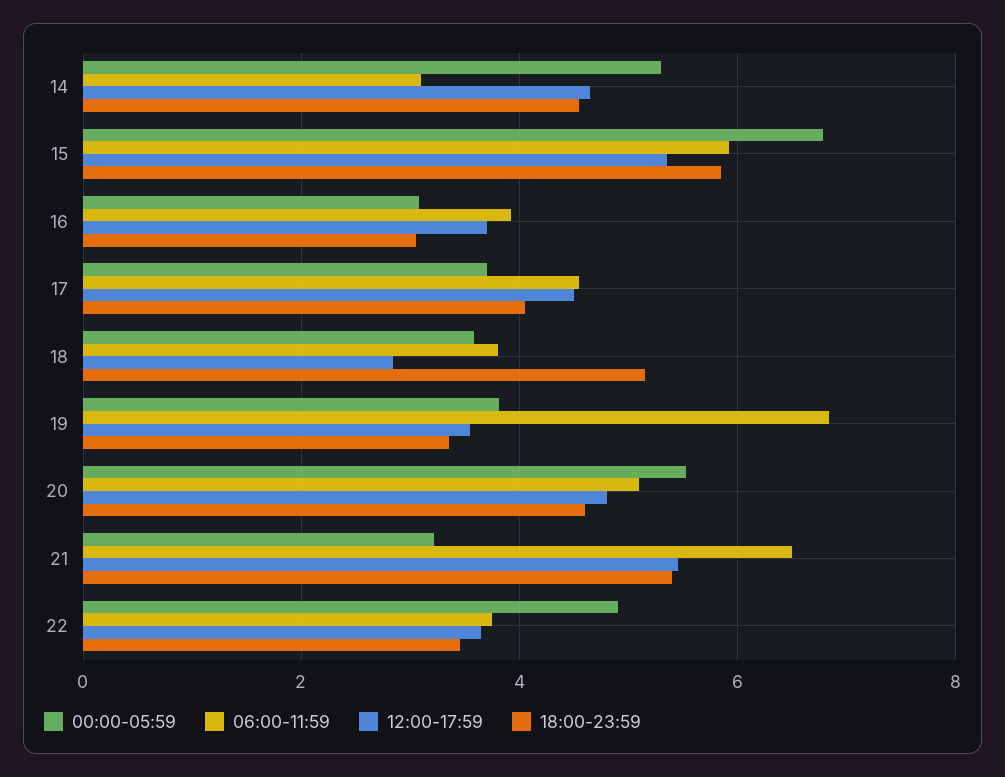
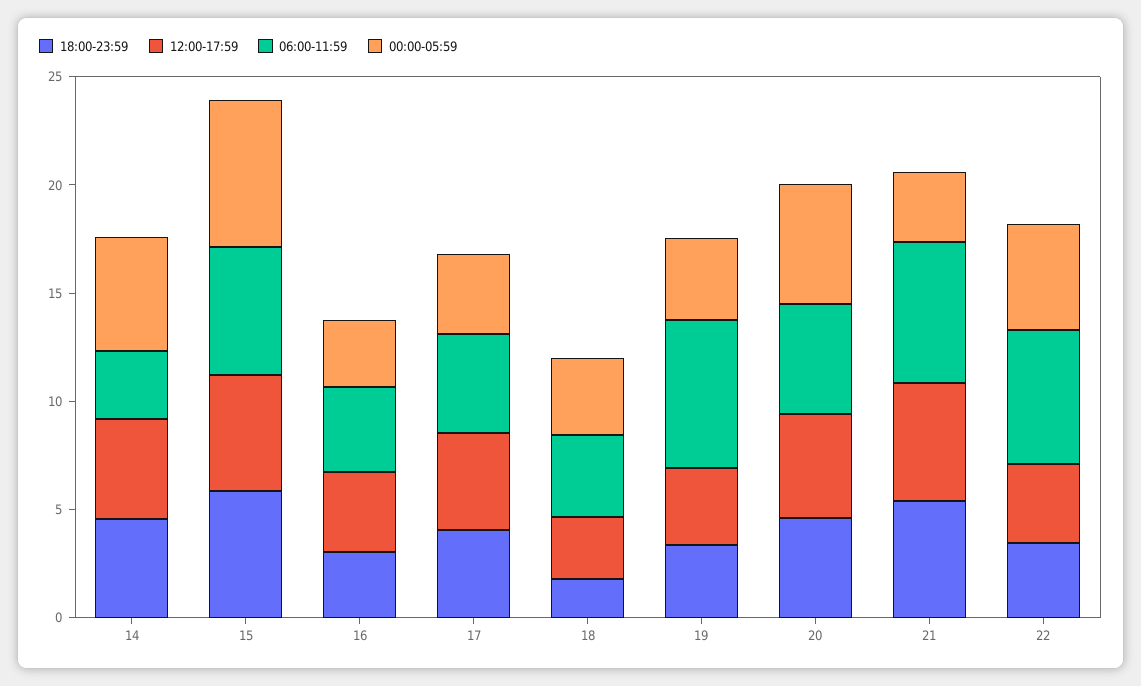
  {
    "00:00-05:59": {
      "14": 5.4,
      "15": 6.8,
      "16": 3,
      "17": 3.8,
      "18": 3.6,
      "19": 3.8,
      "20": 5.6,
      "21": 3.2,
      "22": 5
    },
    "06:00-11:59": {
      "14": 3.2,
      "15": 6,
      "16": 4,
      "17": 4.6,
      "18": 3.8,
      "19": 6.8,
      "20": 5.2,
      "21": 6.6,
-     "22": 3.8
+     "22": 6
    },
    "12:00-17:59": {
      "14": 4.6,
      "15": 5.4,
      "16": 3.8,
      "17": 4.6,
      "18": 2.8,
      "19": 3.6,
      "20": 4.8,
      "21": 5.4,
      "22": 3.6
    },
    "18:00-23:59": {
      "14": 4.6,
      "15": 5.8,
      "16": 3,
      "17": 4,
-     "18": 5.2,
+     "18": 2,
      "19": 3.4,
      "20": 4.6,
      "21": 5.4,
      "22": 3.4
    }
  }

